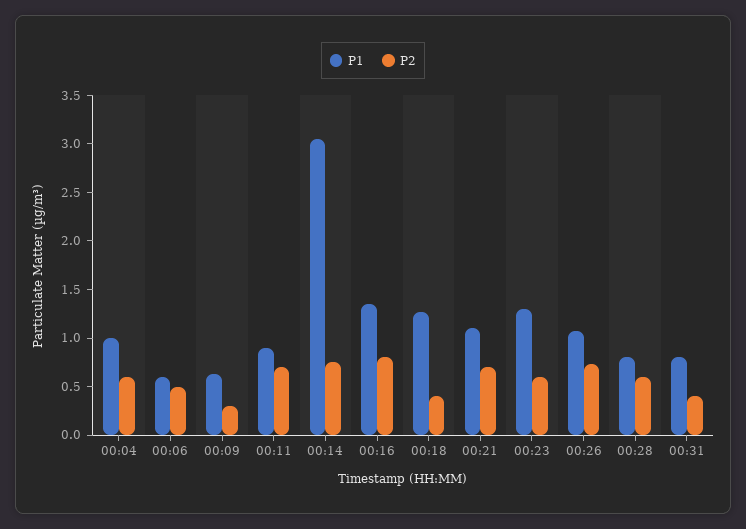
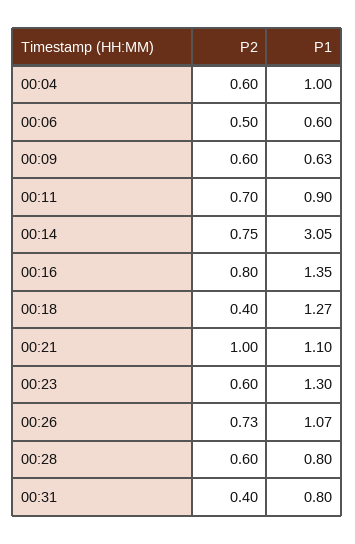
  {
    "P1": {
      "00:04": 1,
      "00:06": 0.6,
      "00:09": 0.63,
      "00:11": 0.9,
      "00:14": 3.05,
      "00:16": 1.35,
      "00:18": 1.27,
      "00:21": 1.1,
      "00:23": 1.3,
      "00:26": 1.07,
      "00:28": 0.8,
      "00:31": 0.8
    },
    "P2": {
      "00:04": 0.6,
      "00:06": 0.5,
-     "00:09": 0.3,
+     "00:09": 0.6,
      "00:11": 0.7,
      "00:14": 0.75,
      "00:16": 0.8,
      "00:18": 0.4,
-     "00:21": 0.7,
+     "00:21": 1,
      "00:23": 0.6,
      "00:26": 0.73,
      "00:28": 0.6,
      "00:31": 0.4
    }
  }

